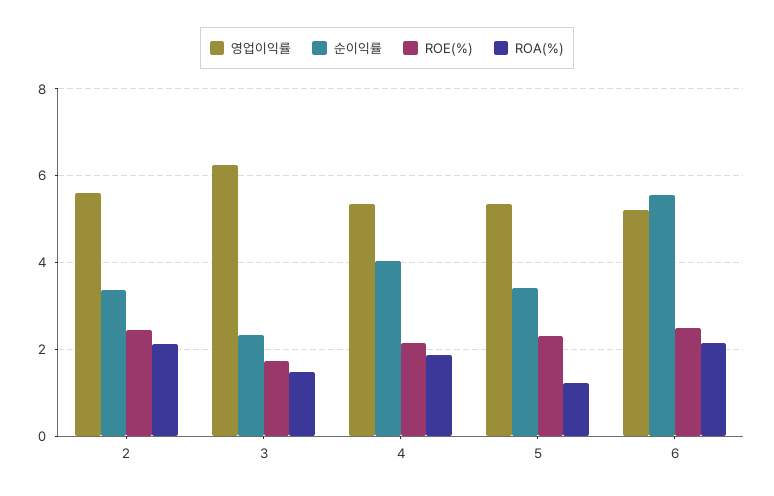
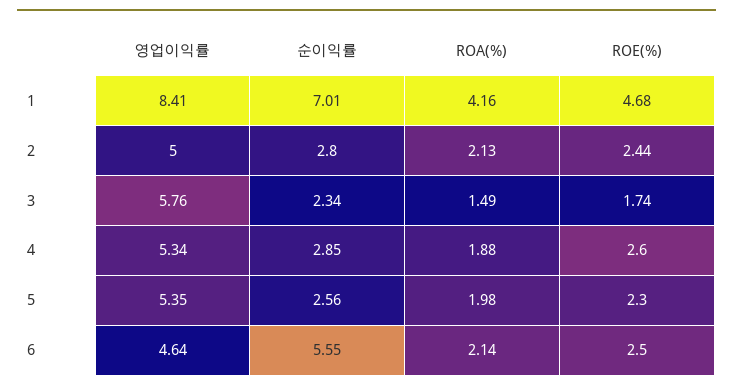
  {
    "영업이익률": {
-     "2": 5.6,
+     "2": 5,
-     "3": 6.2,
+     "3": 5.76,
      "4": 5.34,
      "5": 5.35,
-     "6": 5.2
+     "6": 4.64,
+     "1": 8.41
    },
    "순이익률": {
-     "2": 3.4,
+     "2": 2.8,
      "3": 2.34,
-     "4": 4,
+     "4": 2.85,
-     "5": 3.4,
+     "5": 2.56,
-     "6": 5.55
+     "6": 5.55,
+     "1": 7.01
    },
    "ROE(%)": {
      "2": 2.44,
      "3": 1.74,
-     "4": 2.2,
+     "4": 2.6,
      "5": 2.3,
-     "6": 2.5
+     "6": 2.5,
+     "1": 4.68
    },
    "ROA(%)": {
      "2": 2.13,
      "3": 1.49,
      "4": 1.88,
-     "5": 1.2,
+     "5": 1.98,
-     "6": 2.14
+     "6": 2.14,
+     "1": 4.16
    }
  }

